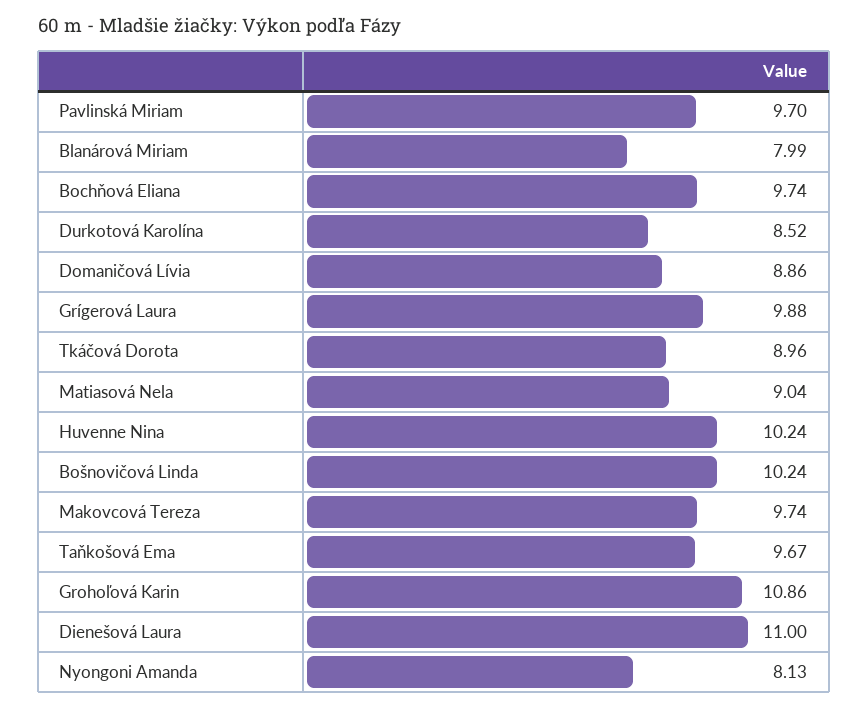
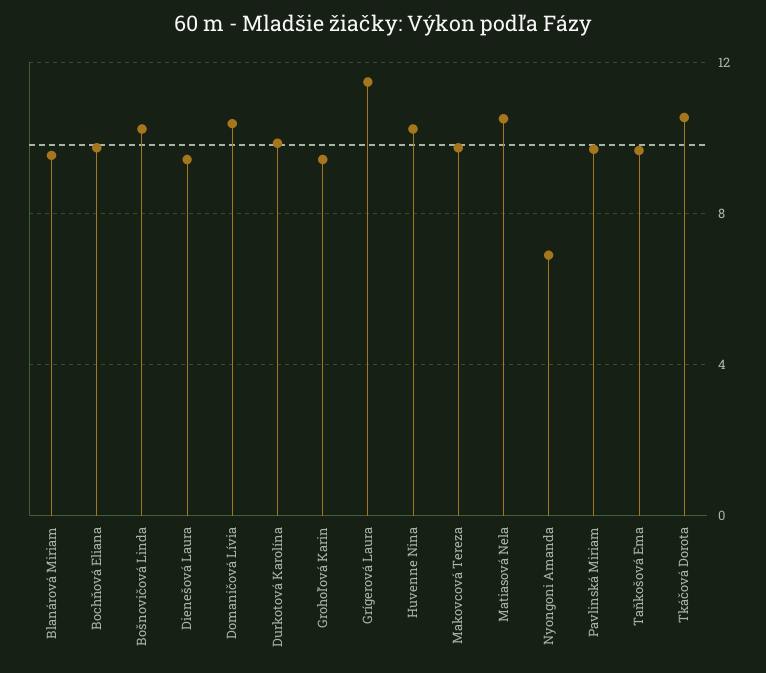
  {
    "Pavlinská Miriam": 9.7,
-   "Blanárová Miriam": 7.99,
+   "Blanárová Miriam": 9.5,
    "Bochňová Eliana": 9.74,
-   "Durkotová Karolína": 8.52,
+   "Durkotová Karolína": 10,
-   "Domaničová Lívia": 8.86,
+   "Domaničová Lívia": 10.5,
-   "Grígerová Laura": 9.88,
+   "Grígerová Laura": 11.5,
-   "Tkáčová Dorota": 8.96,
+   "Tkáčová Dorota": 10.5,
-   "Matiasová Nela": 9.04,
+   "Matiasová Nela": 10.5,
    "Huvenne Nina": 10.24,
    "Bošnovičová Linda": 10.24,
    "Makovcová Tereza": 9.74,
    "Taňkošová Ema": 9.67,
-   "Grohoľová Karin": 10.86,
+   "Grohoľová Karin": 9.5,
-   "Dienešová Laura": 11,
+   "Dienešová Laura": 9.5,
-   "Nyongoni Amanda": 8.13
+   "Nyongoni Amanda": 7
  }

